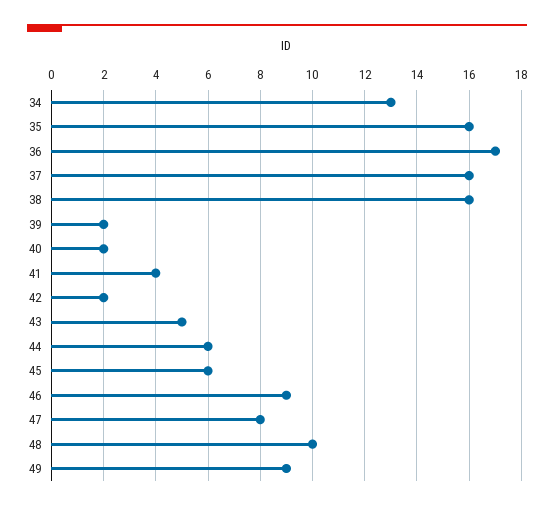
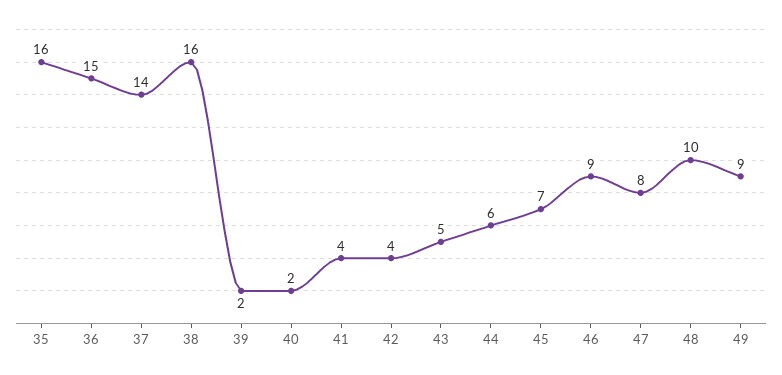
  {
-   "34": 13,
    "35": 16,
-   "36": 17,
+   "36": 15,
-   "37": 16,
+   "37": 14,
    "38": 16,
    "39": 2,
    "40": 2,
    "41": 4,
-   "42": 2,
+   "42": 4,
    "43": 5,
    "44": 6,
-   "45": 6,
+   "45": 7,
    "46": 9,
    "47": 8,
    "48": 10,
    "49": 9
  }

